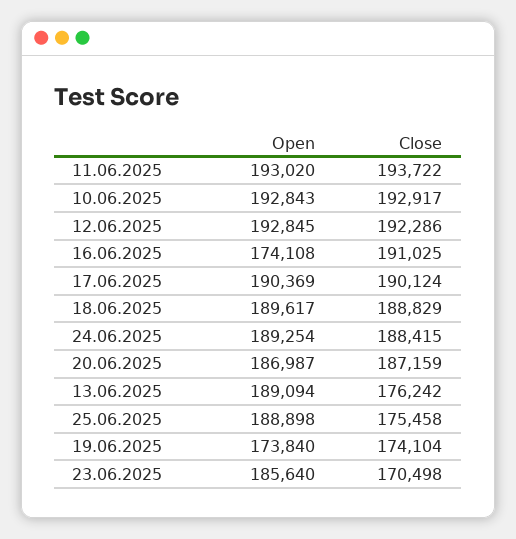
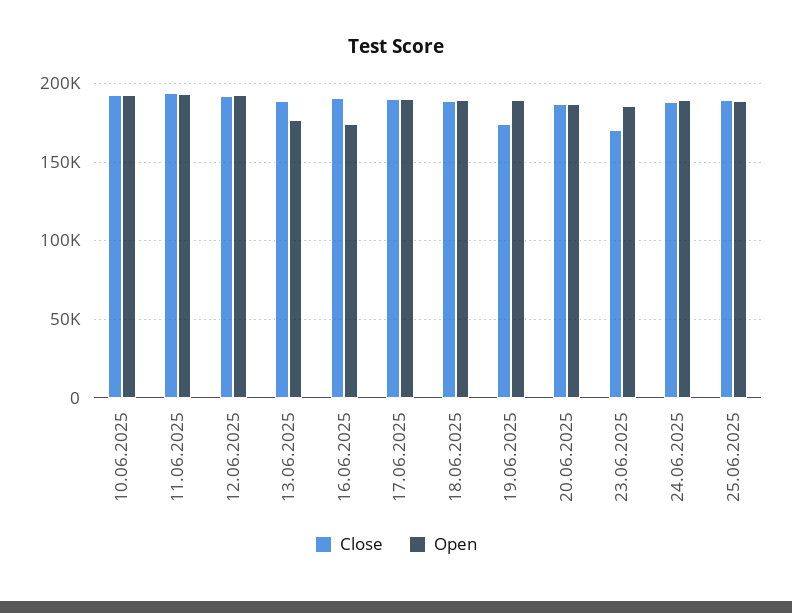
  {
    "Open": {
      "11.06.2025": 193020,
      "10.06.2025": 192843,
      "12.06.2025": 192845,
      "16.06.2025": 174108,
      "17.06.2025": 190369,
      "18.06.2025": 189617,
      "24.06.2025": 189254,
      "20.06.2025": 186987,
-     "13.06.2025": 189094,
+     "13.06.2025": 175000,
      "25.06.2025": 188898,
-     "19.06.2025": 173840,
+     "19.06.2025": 190000,
      "23.06.2025": 185640
    },
    "Close": {
      "11.06.2025": 193722,
      "10.06.2025": 192917,
      "12.06.2025": 192286,
      "16.06.2025": 191025,
      "17.06.2025": 190124,
      "18.06.2025": 188829,
      "24.06.2025": 188415,
      "20.06.2025": 187159,
-     "13.06.2025": 176242,
+     "13.06.2025": 190000,
-     "25.06.2025": 175458,
+     "25.06.2025": 190000,
      "19.06.2025": 174104,
      "23.06.2025": 170498
    }
  }

